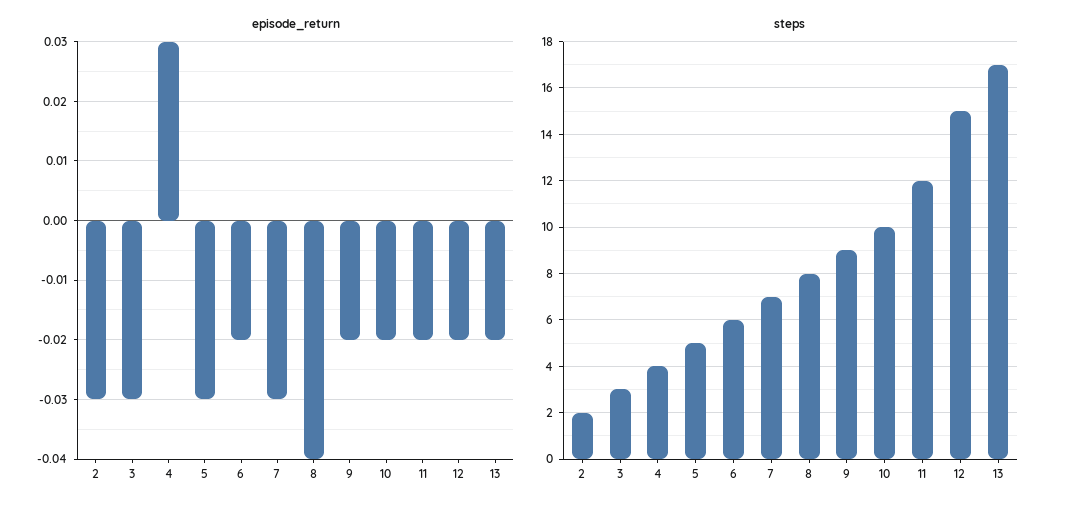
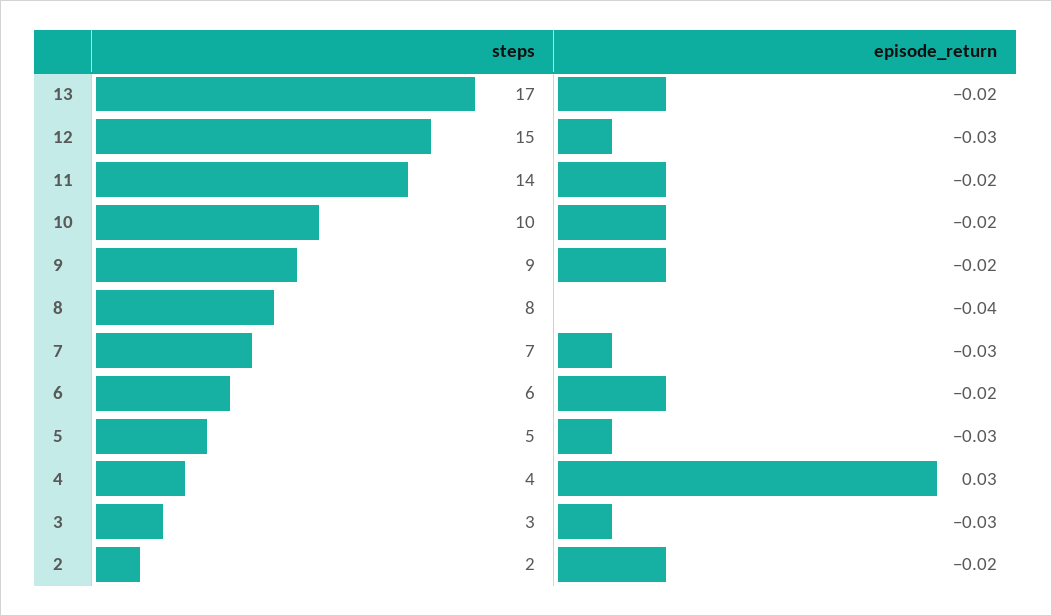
  {
    "episode_return": {
-     "2": -0.03,
+     "2": -0.02,
      "3": -0.03,
      "4": 0.03,
      "5": -0.03,
      "6": -0.02,
      "7": -0.03,
      "8": -0.04,
      "9": -0.02,
      "10": -0.02,
      "11": -0.02,
-     "12": -0.02,
+     "12": -0.03,
      "13": -0.02
    },
    "steps": {
      "2": 2,
      "3": 3,
      "4": 4,
      "5": 5,
      "6": 6,
      "7": 7,
      "8": 8,
      "9": 9,
      "10": 10,
-     "11": 12,
+     "11": 14,
      "12": 15,
      "13": 17
    }
  }

